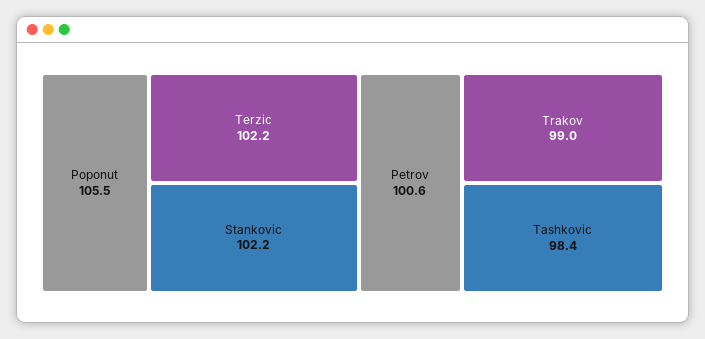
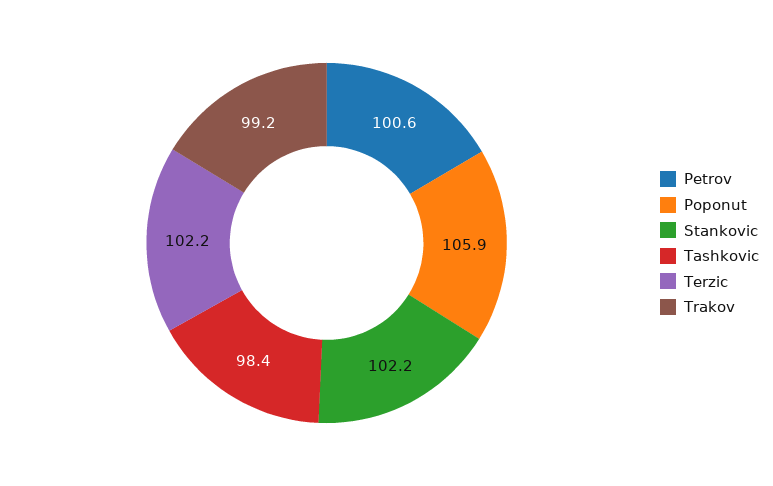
  {
-   "Poponut": 105.5,
+   "Poponut": 105.9,
    "Terzic": 102.2,
    "Stankovic": 102.2,
    "Petrov": 100.6,
-   "Trakov": 99,
+   "Trakov": 99.2,
    "Tashkovic": 98.4
  }

